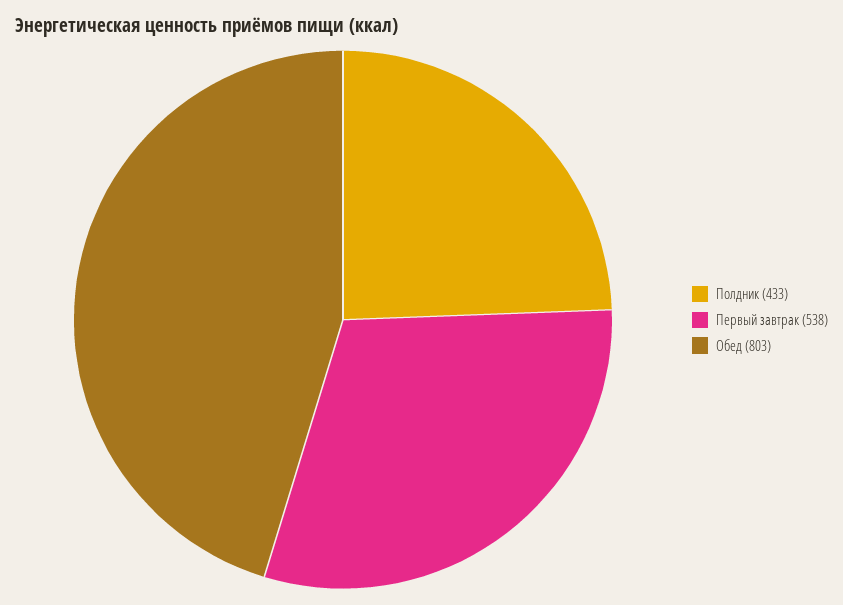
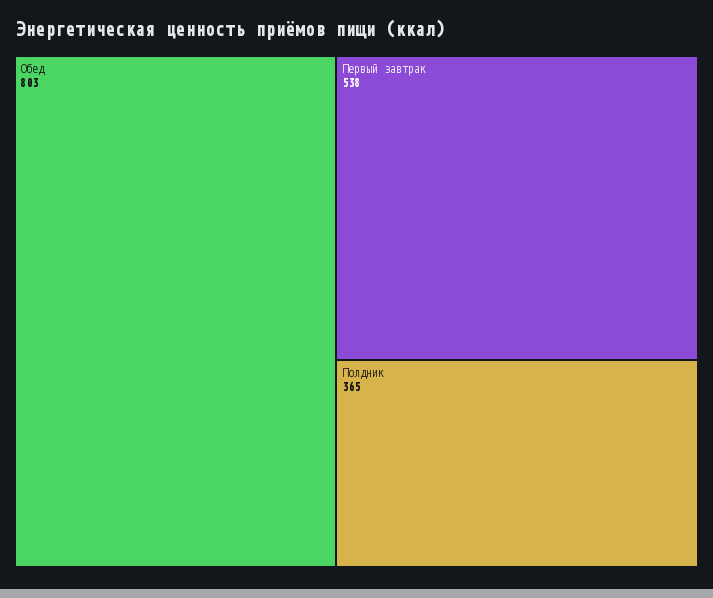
  {
-   "Полдник": 433,
+   "Полдник": 365,
    "Первый завтрак": 538,
    "Обед": 803
  }

